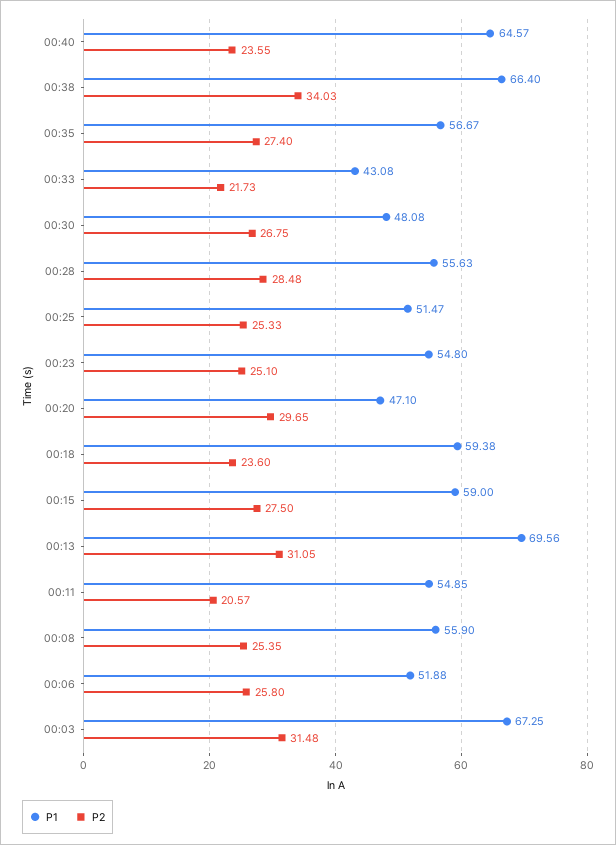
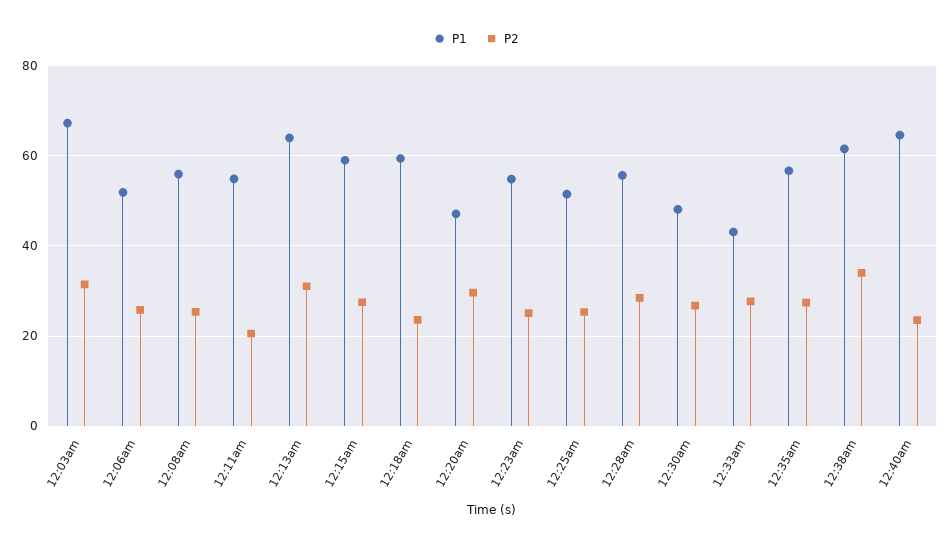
  {
    "P1": {
      "00:40": 64.57,
-     "00:38": 66.4,
+     "00:38": 62,
      "00:35": 56.67,
      "00:33": 43.08,
      "00:30": 48.08,
      "00:28": 55.63,
      "00:25": 51.47,
      "00:23": 54.8,
      "00:20": 47.1,
      "00:18": 59.38,
      "00:15": 59,
-     "00:13": 69.56,
+     "00:13": 64,
      "00:11": 54.85,
      "00:08": 55.9,
      "00:06": 51.88,
      "00:03": 67.25
    },
    "P2": {
      "00:40": 23.55,
      "00:38": 34.03,
      "00:35": 27.4,
-     "00:33": 21.73,
+     "00:33": 28,
      "00:30": 26.75,
      "00:28": 28.48,
      "00:25": 25.33,
      "00:23": 25.1,
      "00:20": 29.65,
      "00:18": 23.6,
      "00:15": 27.5,
      "00:13": 31.05,
      "00:11": 20.57,
      "00:08": 25.35,
      "00:06": 25.8,
      "00:03": 31.48
    }
  }

